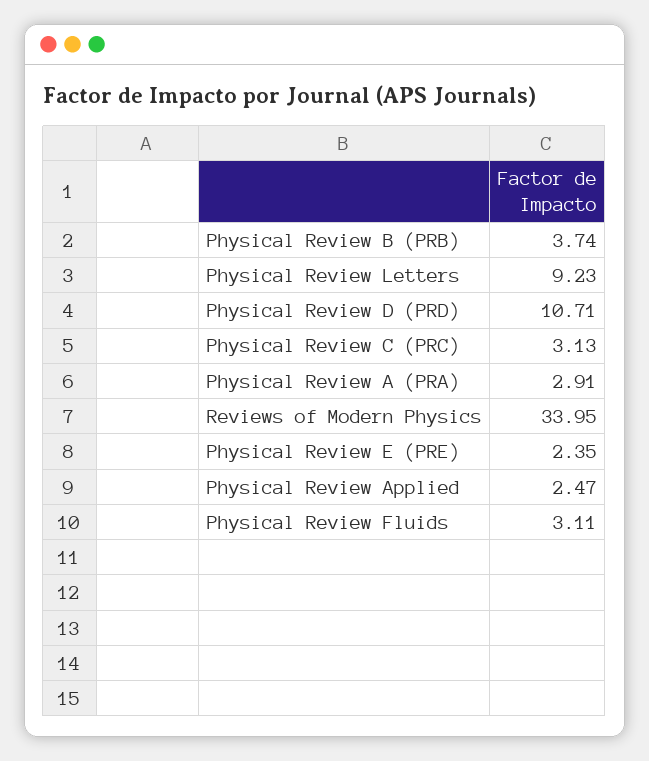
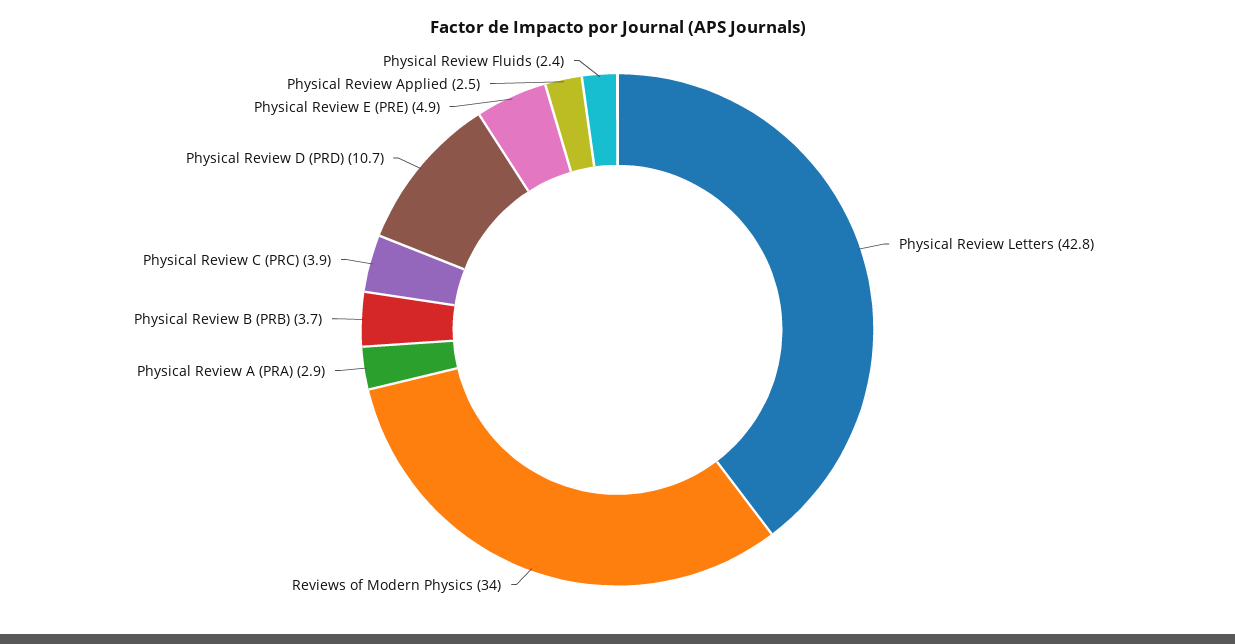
  {
    "Physical Review B (PRB)": 3.74,
-   "Physical Review Letters": 9.23,
+   "Physical Review Letters": 42.8,
    "Physical Review D (PRD)": 10.71,
-   "Physical Review C (PRC)": 3.13,
+   "Physical Review C (PRC)": 3.9,
    "Physical Review A (PRA)": 2.91,
    "Reviews of Modern Physics": 33.95,
-   "Physical Review E (PRE)": 2.35,
+   "Physical Review E (PRE)": 4.9,
    "Physical Review Applied": 2.47,
-   "Physical Review Fluids": 3.11
+   "Physical Review Fluids": 2.4
  }

